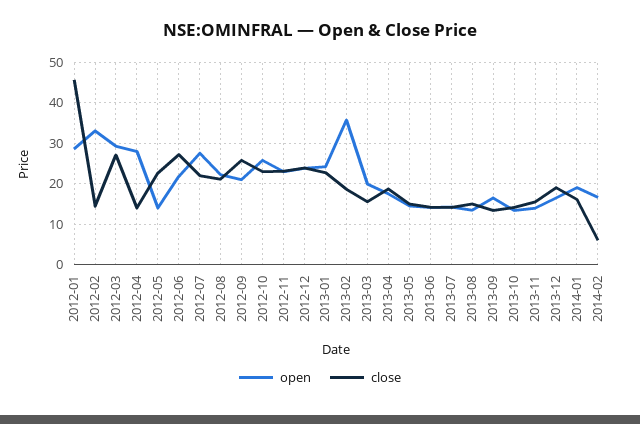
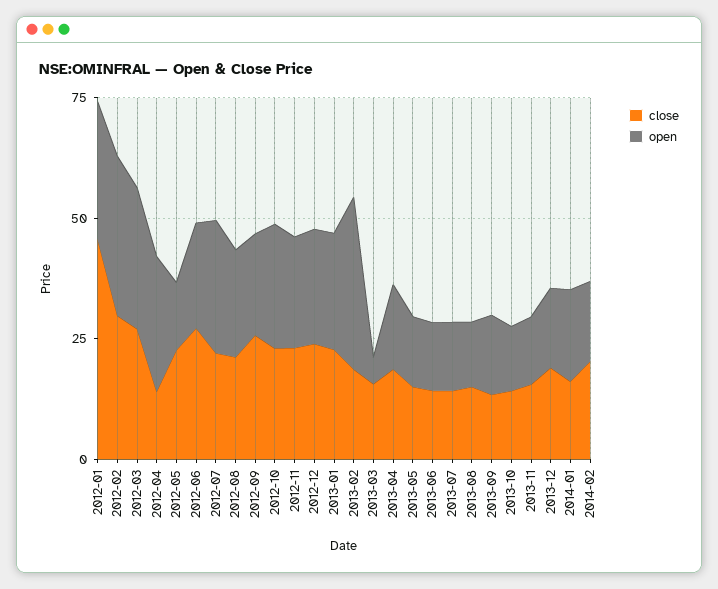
  {
    "open": {
      "2012-01": 28,
      "2012-02": 34,
      "2012-03": 30,
      "2012-04": 28,
      "2012-05": 14,
      "2012-06": 22,
      "2012-07": 28,
      "2012-08": 22,
      "2012-09": 22,
      "2012-10": 26,
      "2012-11": 24,
      "2012-12": 24,
      "2013-01": 24,
      "2013-02": 36,
-     "2013-03": 20,
+     "2013-03": 5,
      "2013-04": 18,
      "2013-05": 14,
      "2013-06": 14,
      "2013-07": 14,
      "2013-08": 14,
      "2013-09": 16,
      "2013-10": 14,
      "2013-11": 14,
      "2013-12": 16,
      "2014-01": 20,
      "2014-02": 16
    },
    "close": {
      "2012-01": 46,
-     "2012-02": 14,
+     "2012-02": 30,
      "2012-03": 28,
      "2012-04": 14,
      "2012-05": 22,
      "2012-06": 28,
      "2012-07": 22,
      "2012-08": 22,
      "2012-09": 26,
      "2012-10": 24,
      "2012-11": 24,
      "2012-12": 24,
      "2013-01": 22,
      "2013-02": 18,
      "2013-03": 16,
      "2013-04": 18,
      "2013-05": 16,
      "2013-06": 14,
      "2013-07": 14,
      "2013-08": 16,
      "2013-09": 14,
      "2013-10": 14,
      "2013-11": 16,
      "2013-12": 20,
      "2014-01": 16,
-     "2014-02": 6
+     "2014-02": 20
    }
  }

